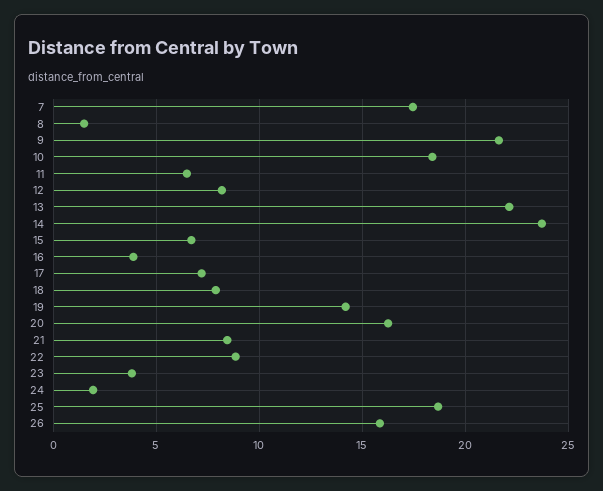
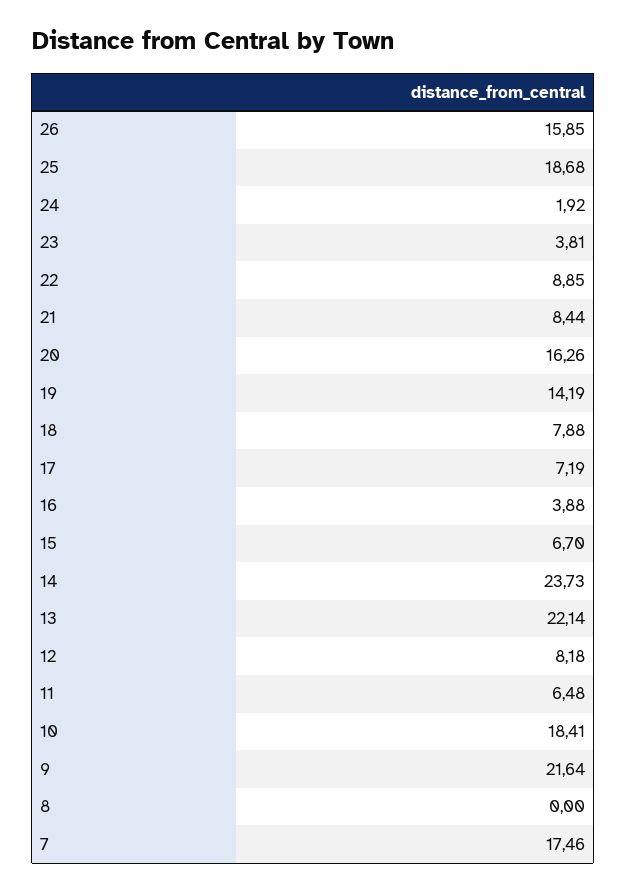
  {
    "7": 17.46,
-   "8": 1.5,
+   "8": 0,
    "9": 21.64,
    "10": 18.41,
    "11": 6.48,
    "12": 8.18,
    "13": 22.14,
    "14": 23.73,
    "15": 6.7,
    "16": 3.88,
    "17": 7.19,
    "18": 7.88,
    "19": 14.19,
    "20": 16.26,
    "21": 8.44,
    "22": 8.85,
    "23": 3.81,
    "24": 1.92,
    "25": 18.68,
    "26": 15.85
  }

